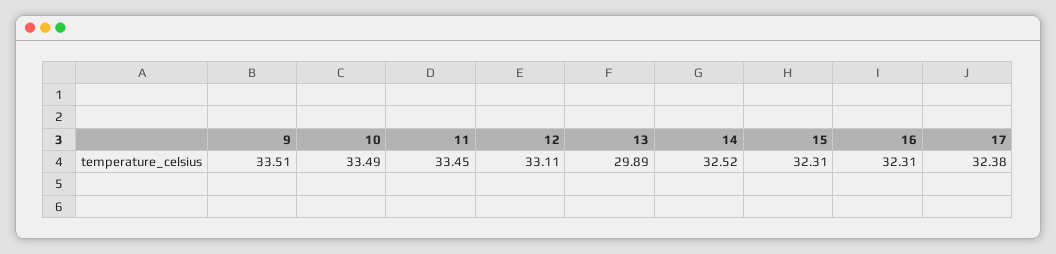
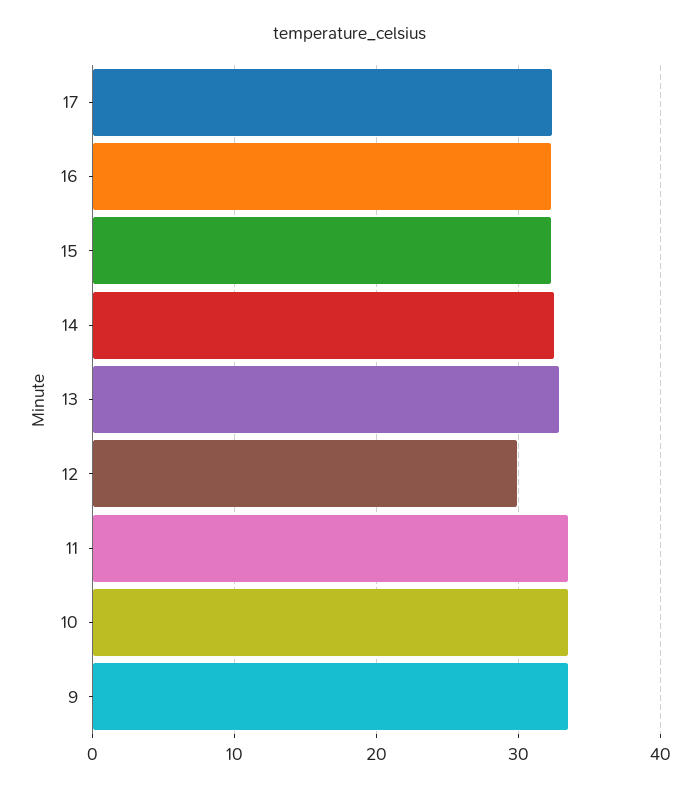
  {
    "9": 33.51,
    "10": 33.49,
    "11": 33.45,
-   "12": 33.11,
+   "12": 30,
-   "13": 29.89,
+   "13": 33,
    "14": 32.52,
    "15": 32.31,
    "16": 32.31,
    "17": 32.38
  }

